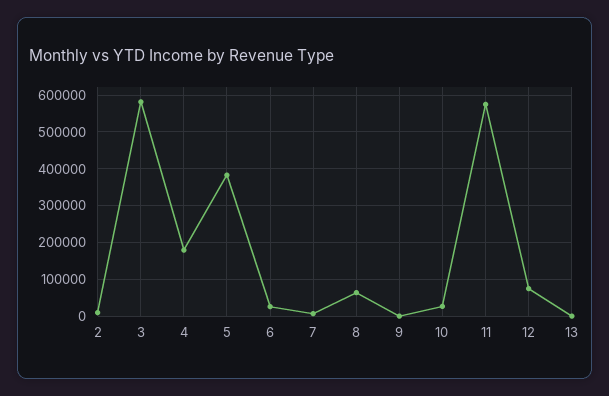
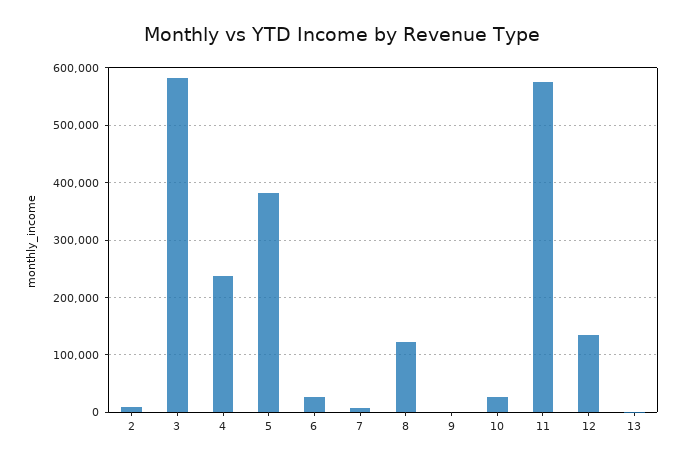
  {
    "2": 20000,
    "3": 580000,
-   "4": 180000,
+   "4": 240000,
    "5": 380000,
    "6": 20000,
    "7": 0,
-   "8": 60000,
+   "8": 120000,
    "9": 0,
    "10": 20000,
    "11": 580000,
-   "12": 80000,
+   "12": 140000,
    "13": 0
  }

